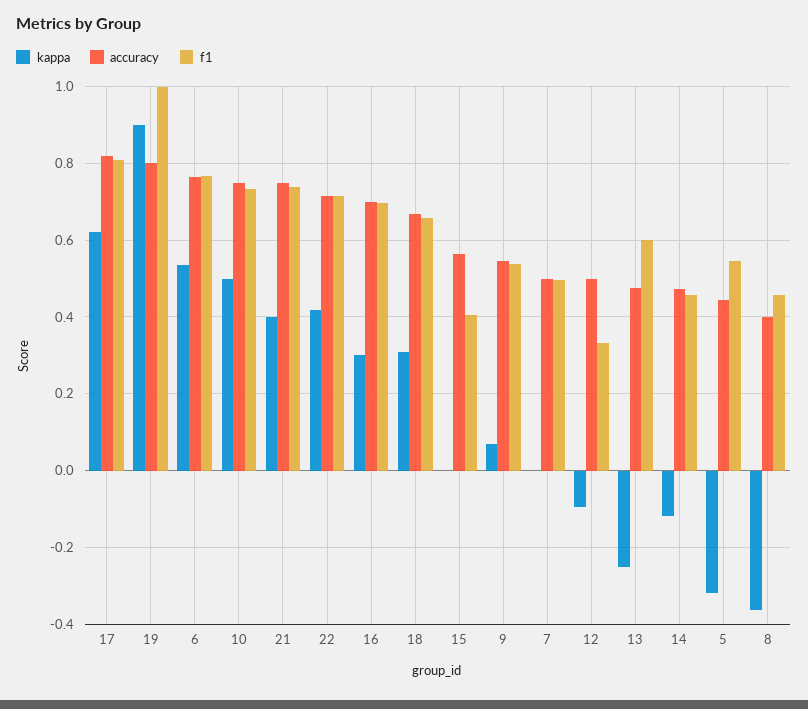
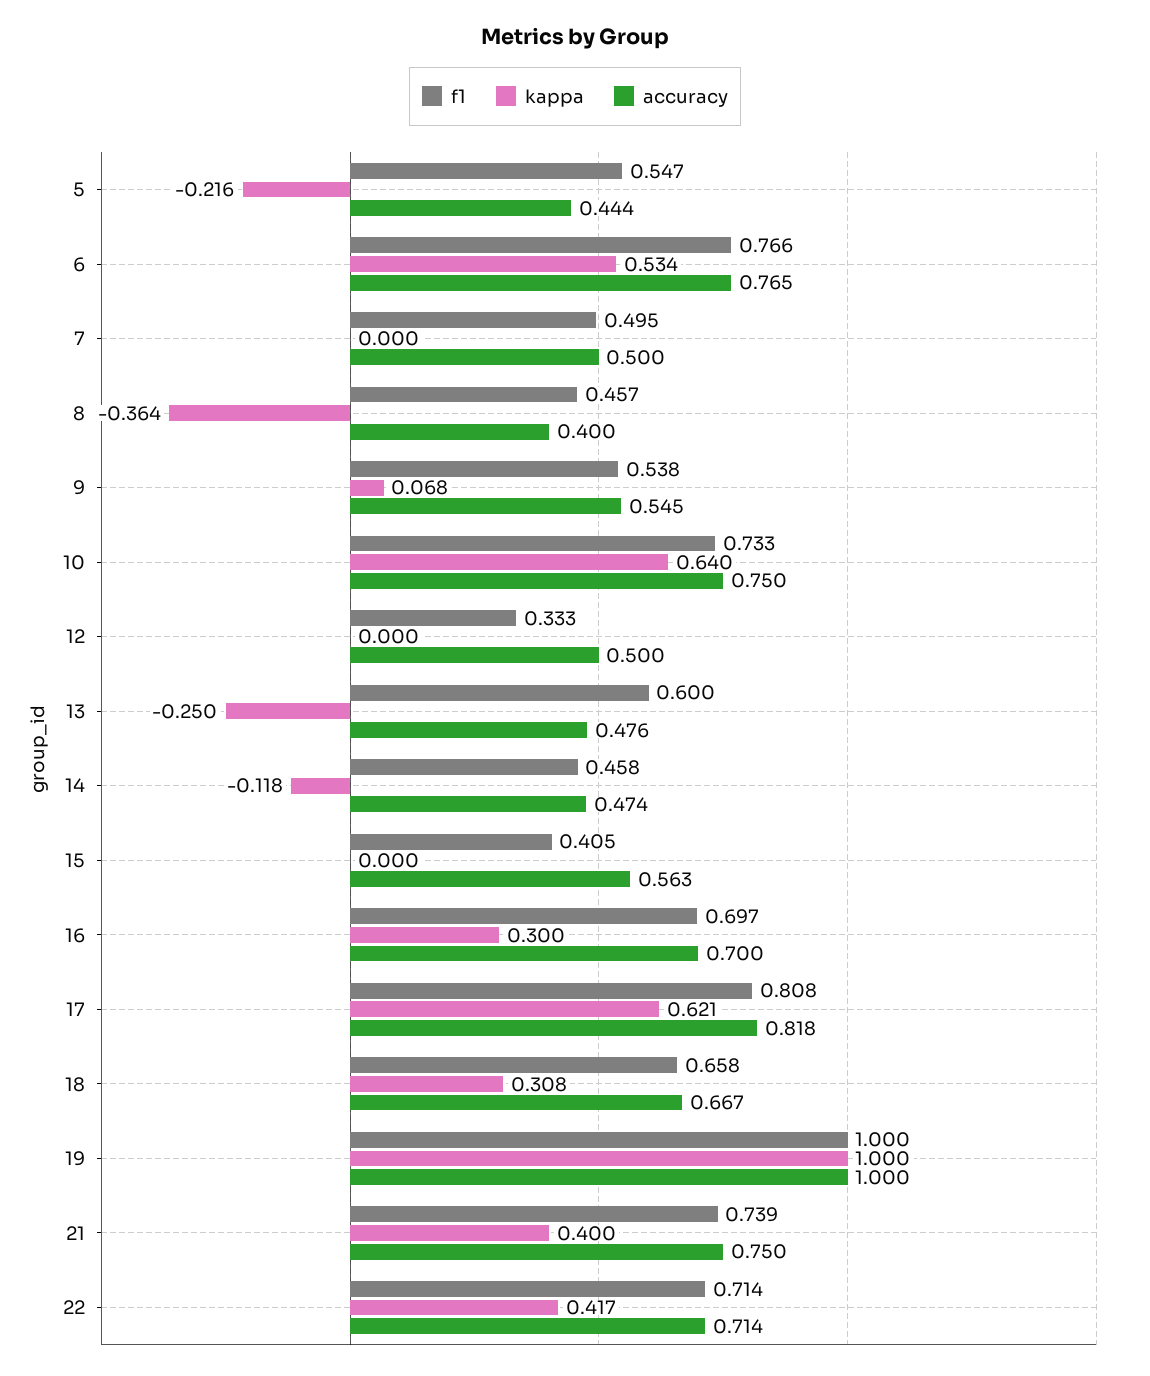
  {
    "kappa": {
      "17": 0.621,
-     "19": 0.9,
+     "19": 1,
      "6": 0.534,
-     "10": 0.5,
+     "10": 0.64,
      "21": 0.4,
      "22": 0.417,
      "16": 0.3,
      "18": 0.308,
      "15": 0,
      "9": 0.068,
      "7": 0,
-     "12": -0.1,
+     "12": 0,
      "13": -0.25,
      "14": -0.118,
-     "5": -0.32,
+     "5": -0.216,
      "8": -0.364
    },
    "accuracy": {
      "17": 0.818,
-     "19": 0.8,
+     "19": 1,
      "6": 0.765,
      "10": 0.75,
      "21": 0.75,
      "22": 0.714,
      "16": 0.7,
      "18": 0.667,
      "15": 0.563,
      "9": 0.545,
      "7": 0.5,
      "12": 0.5,
      "13": 0.476,
      "14": 0.474,
      "5": 0.444,
      "8": 0.4
    },
    "f1": {
      "17": 0.808,
      "19": 1,
      "6": 0.766,
      "10": 0.733,
      "21": 0.739,
      "22": 0.714,
      "16": 0.697,
      "18": 0.658,
      "15": 0.405,
      "9": 0.538,
      "7": 0.495,
      "12": 0.333,
      "13": 0.6,
      "14": 0.458,
      "5": 0.547,
      "8": 0.457
    }
  }

